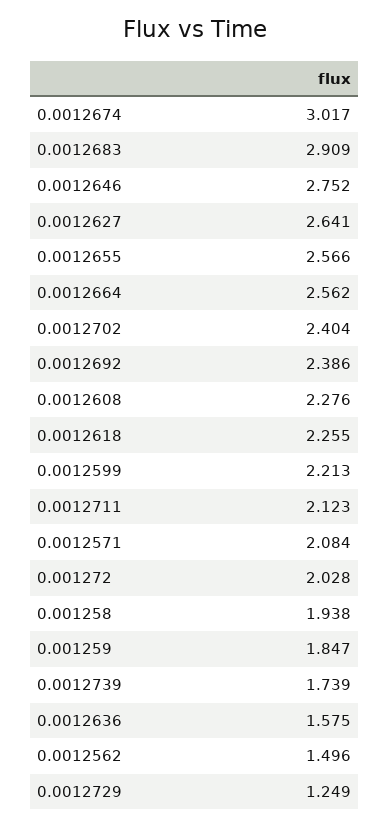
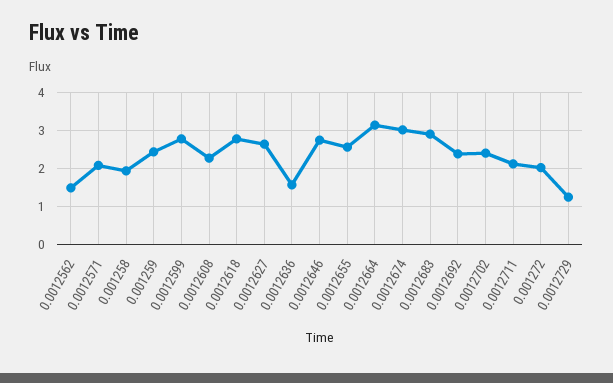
  {
    "0.0012674": 3.017,
    "0.0012683": 2.909,
    "0.0012646": 2.752,
    "0.0012627": 2.641,
    "0.0012655": 2.566,
-   "0.0012664": 2.562,
+   "0.0012664": 3.2,
    "0.0012702": 2.404,
    "0.0012692": 2.386,
    "0.0012608": 2.276,
-   "0.0012618": 2.255,
+   "0.0012618": 2.8,
-   "0.0012599": 2.213,
+   "0.0012599": 2.8,
    "0.0012711": 2.123,
    "0.0012571": 2.084,
    "0.001272": 2.028,
    "0.001258": 1.938,
-   "0.001259": 1.847,
+   "0.001259": 2.4,
-   "0.0012739": 1.739,
    "0.0012636": 1.575,
    "0.0012562": 1.496,
    "0.0012729": 1.249
  }

